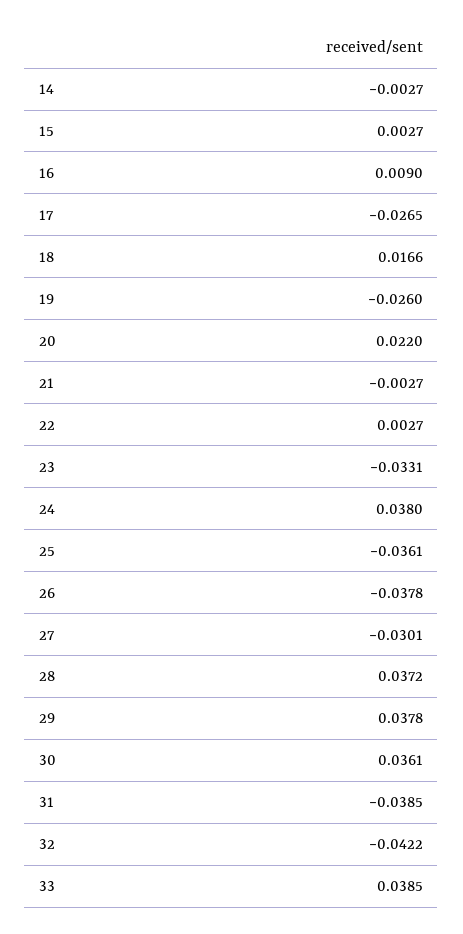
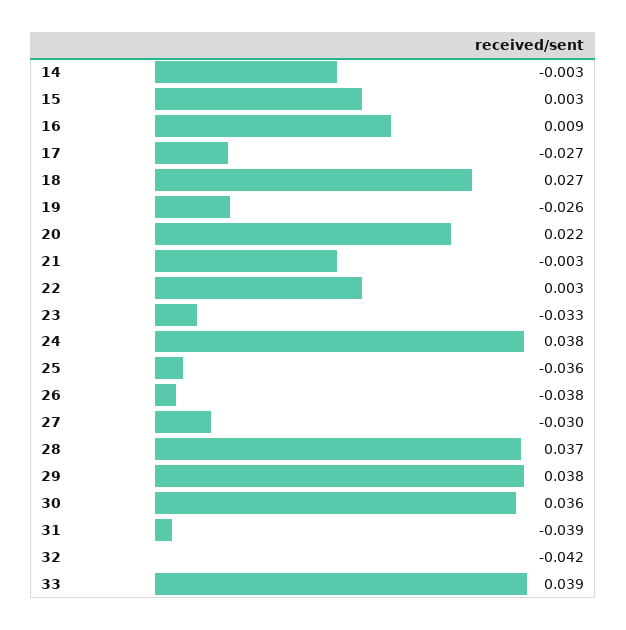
  {
    "14": -0.0027,
    "15": 0.0027,
    "16": 0.009,
    "17": -0.0265,
-   "18": 0.0166,
+   "18": 0.027,
    "19": -0.026,
    "20": 0.022,
    "21": -0.0027,
    "22": 0.0027,
    "23": -0.0331,
    "24": 0.038,
    "25": -0.0361,
    "26": -0.0378,
    "27": -0.0301,
    "28": 0.0372,
    "29": 0.0378,
    "30": 0.0361,
    "31": -0.0385,
    "32": -0.0422,
    "33": 0.0385
  }

